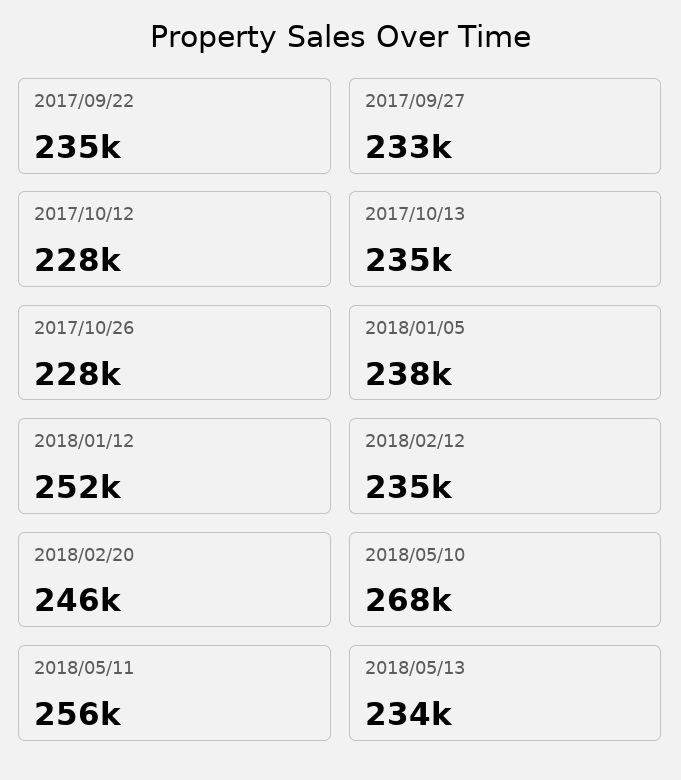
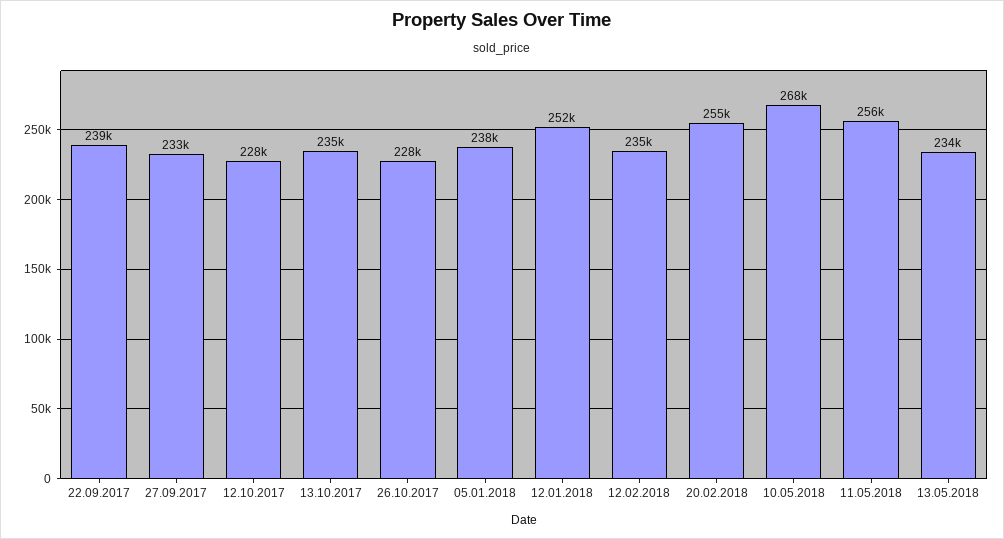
  {
-   "2017/09/22": 235000,
+   "2017/09/22": 239000,
    "2017/09/27": 233000,
    "2017/10/12": 228000,
    "2017/10/13": 235000,
    "2017/10/26": 228000,
    "2018/01/05": 238000,
    "2018/01/12": 252000,
    "2018/02/12": 235000,
-   "2018/02/20": 246000,
+   "2018/02/20": 255000,
    "2018/05/10": 268000,
    "2018/05/11": 256000,
    "2018/05/13": 234000
  }

